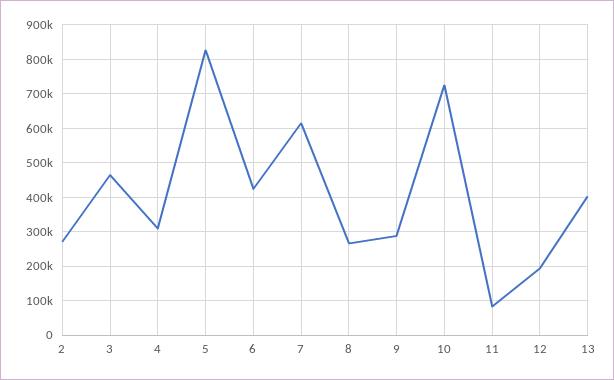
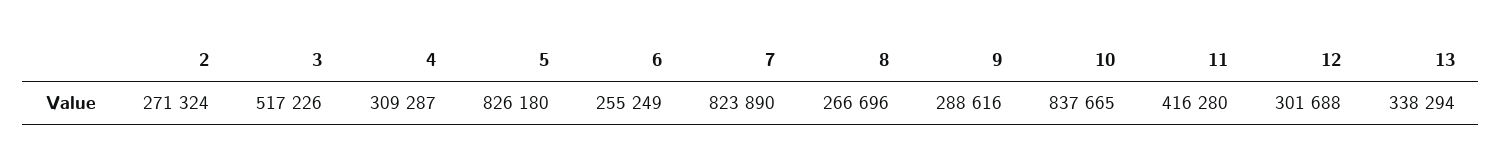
  {
    "2": 271324,
-   "3": 460000,
+   "3": 517226,
    "4": 309287,
    "5": 826180,
-   "6": 420000,
+   "6": 255249,
-   "7": 620000,
+   "7": 823890,
    "8": 266696,
    "9": 288616,
-   "10": 720000,
+   "10": 837665,
-   "11": 80000,
+   "11": 416280,
-   "12": 200000,
+   "12": 301688,
-   "13": 400000
+   "13": 338294
  }

